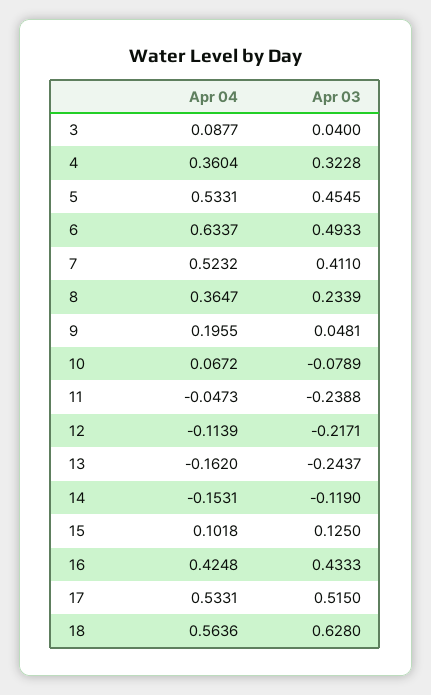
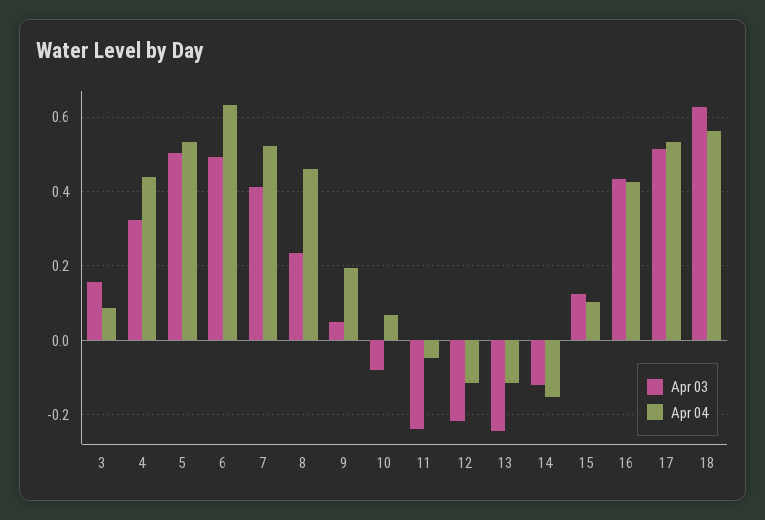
  {
    "Apr 04": {
      "3": 0.0877,
-     "4": 0.3604,
+     "4": 0.44,
      "5": 0.5331,
      "6": 0.6337,
      "7": 0.5232,
-     "8": 0.3647,
+     "8": 0.46,
      "9": 0.1955,
      "10": 0.0672,
      "11": -0.0473,
      "12": -0.1139,
-     "13": -0.162,
+     "13": -0.12,
      "14": -0.1531,
      "15": 0.1018,
      "16": 0.4248,
      "17": 0.5331,
      "18": 0.5636
    },
    "Apr 03": {
-     "3": 0.04,
+     "3": 0.16,
      "4": 0.3228,
-     "5": 0.4545,
+     "5": 0.5,
      "6": 0.4933,
      "7": 0.411,
      "8": 0.2339,
      "9": 0.0481,
      "10": -0.0789,
      "11": -0.2388,
      "12": -0.2171,
      "13": -0.2437,
      "14": -0.119,
      "15": 0.125,
      "16": 0.4333,
      "17": 0.515,
      "18": 0.628
    }
  }

